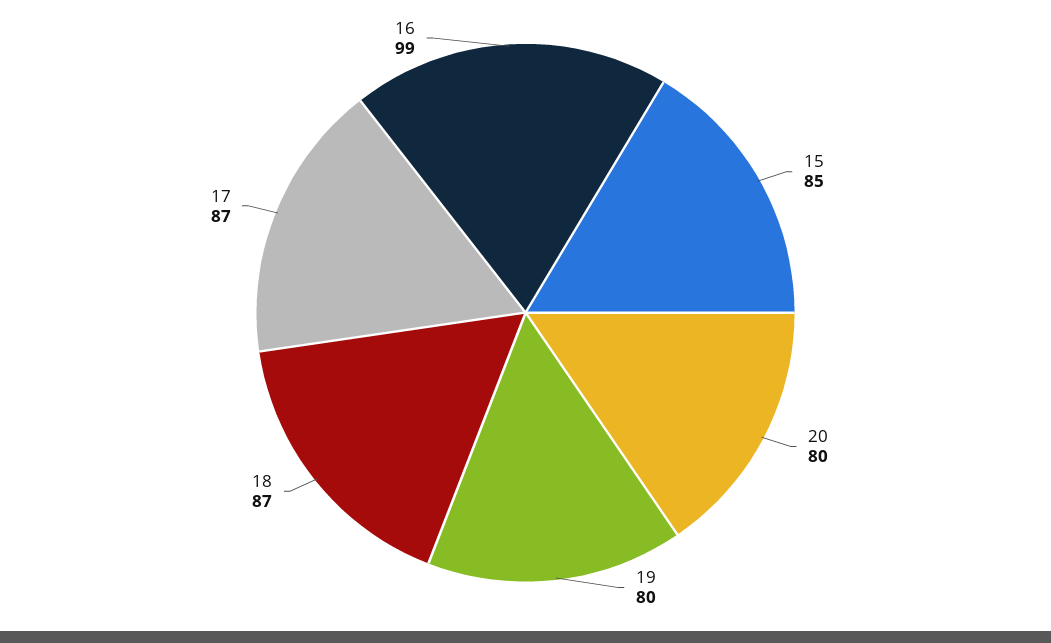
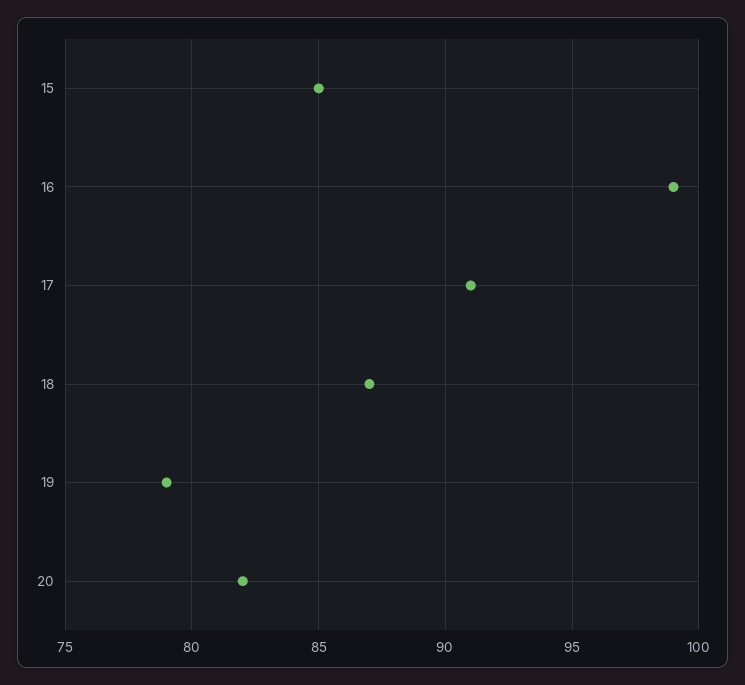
  {
    "15": 85,
-   "20": 80,
+   "20": 82,
-   "19": 80,
+   "19": 79,
    "18": 87,
-   "17": 87,
+   "17": 91,
    "16": 99
  }

